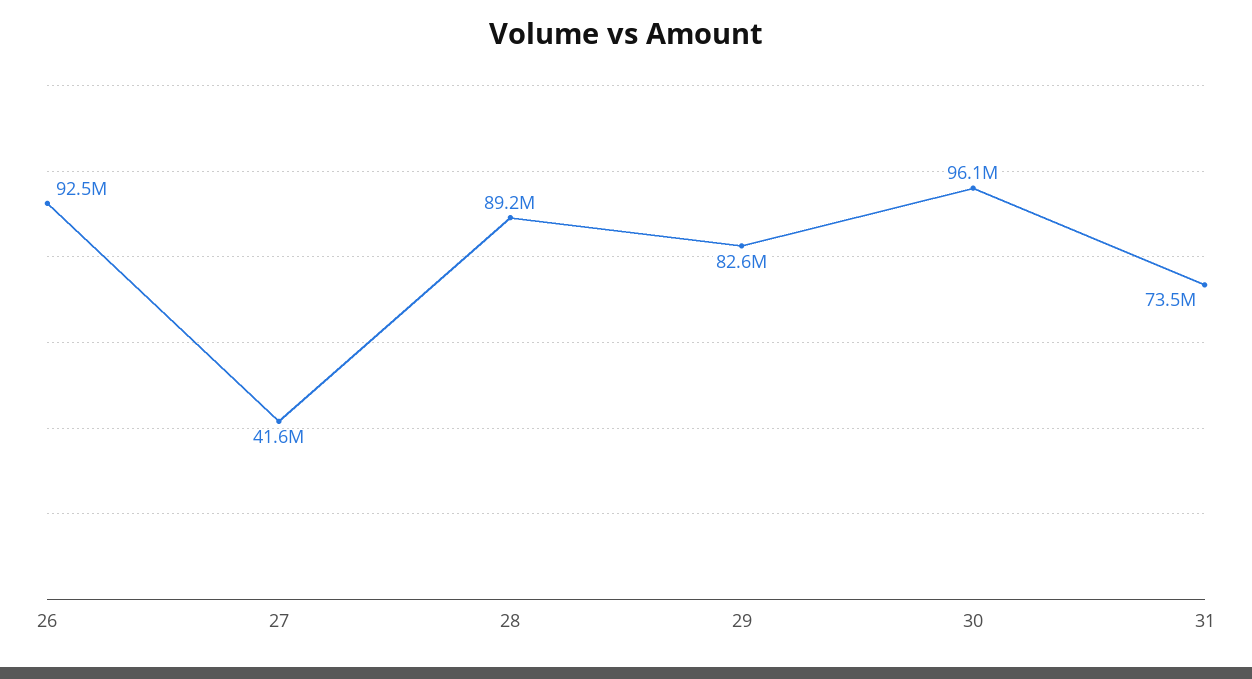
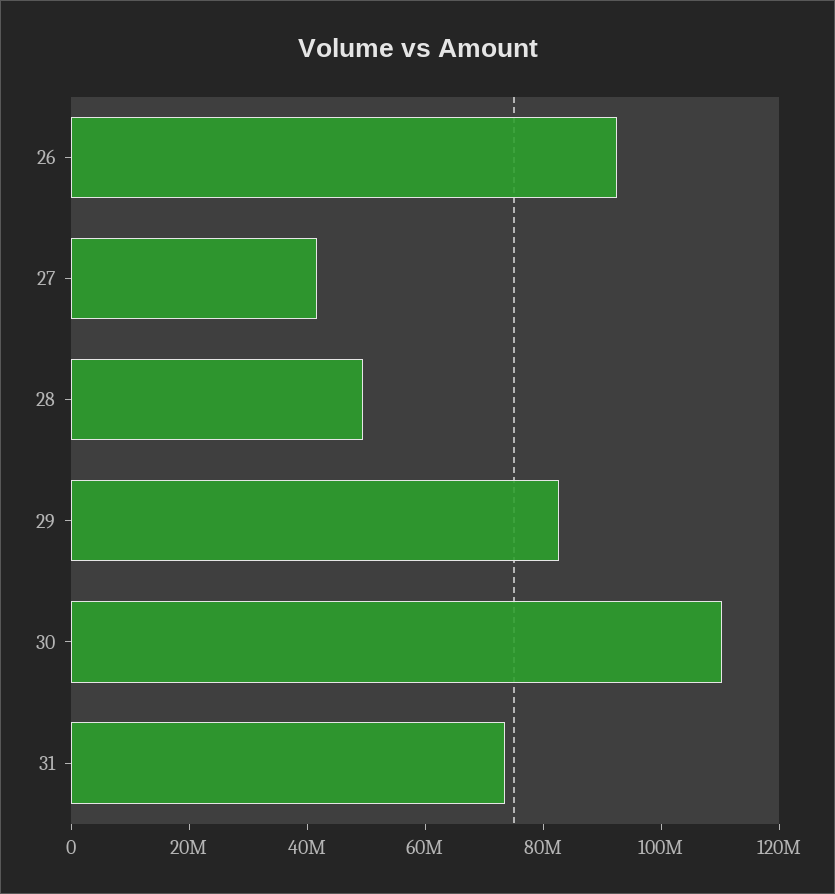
  {
    "26": 92500000,
    "27": 41600000,
-   "28": 89200000,
+   "28": 50000000,
    "29": 82600000,
-   "30": 96100000,
+   "30": 110000000,
    "31": 73500000
  }

